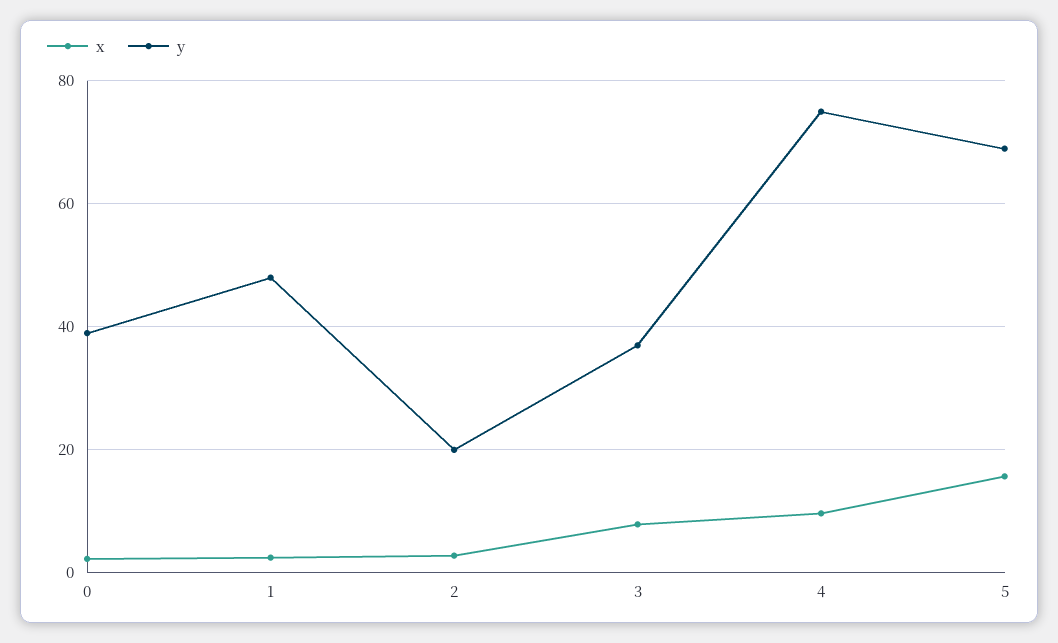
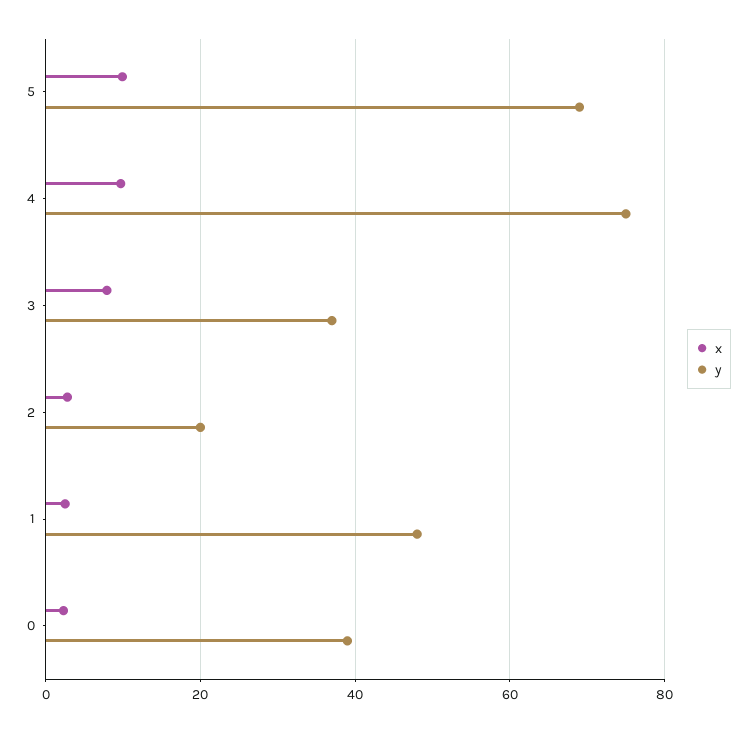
  {
    "x": {
      "0": 2,
      "1": 2,
      "2": 2,
      "3": 8,
      "4": 10,
-     "5": 16
+     "5": 10
    },
    "y": {
      "0": 40,
      "1": 48,
      "2": 20,
      "3": 38,
      "4": 76,
      "5": 70
    }
  }

